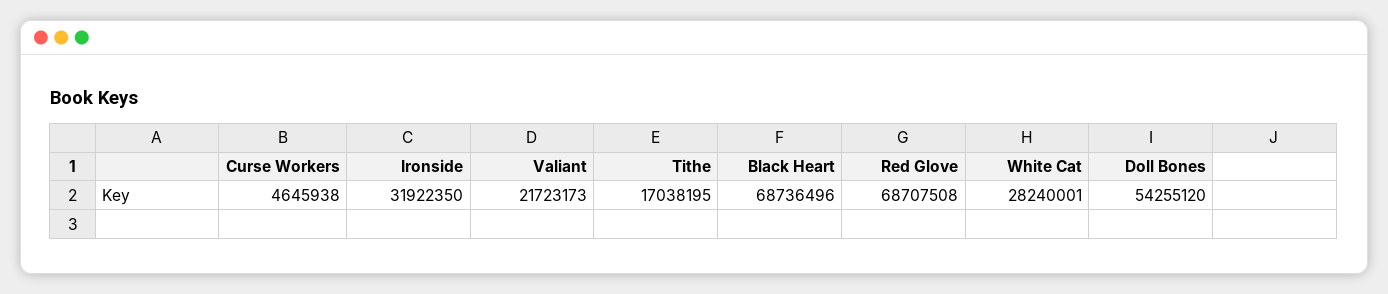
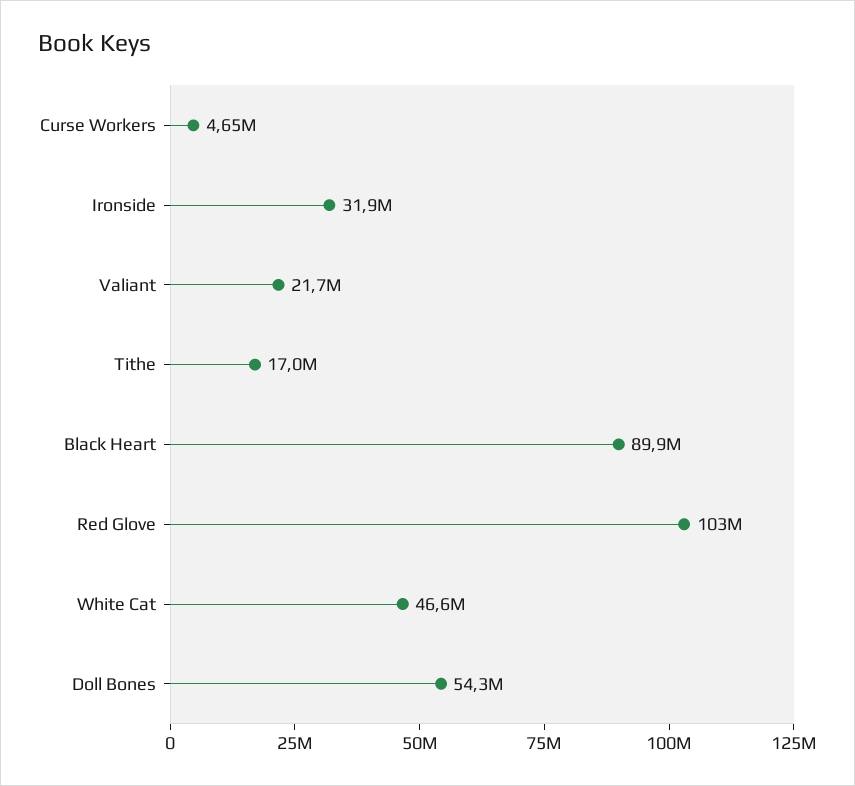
  {
    "Curse Workers": 4645938,
    "Ironside": 31922350,
    "Valiant": 21723173,
    "Tithe": 17038195,
-   "Black Heart": 68736496,
+   "Black Heart": 89900000,
-   "Red Glove": 68707508,
+   "Red Glove": 103000000,
-   "White Cat": 28240001,
+   "White Cat": 46600000,
    "Doll Bones": 54255120
  }

